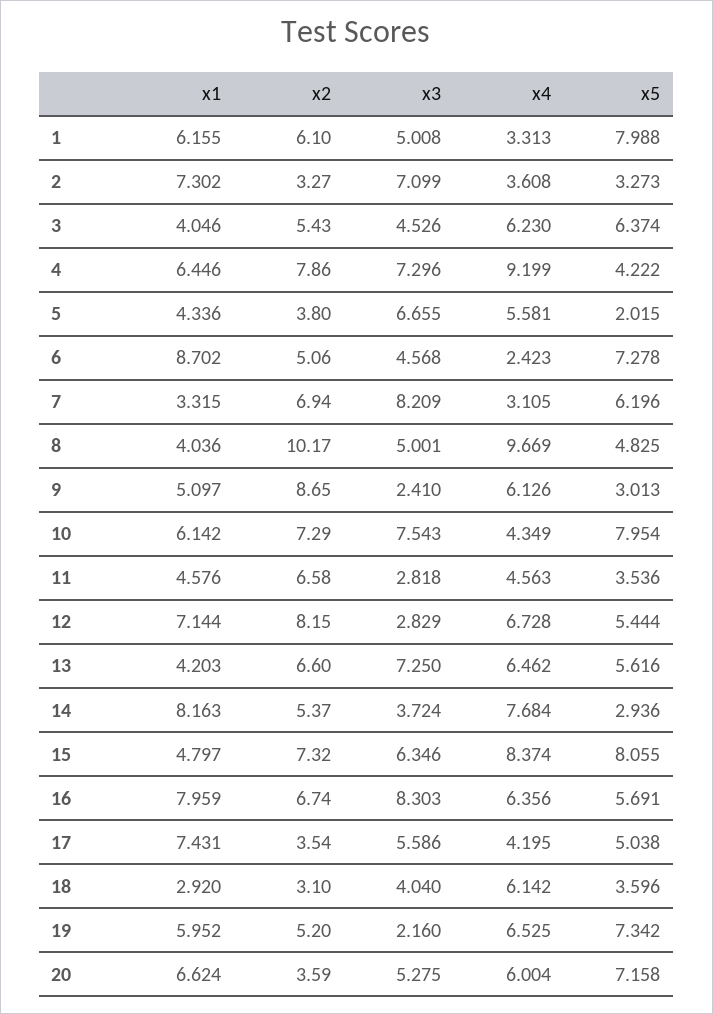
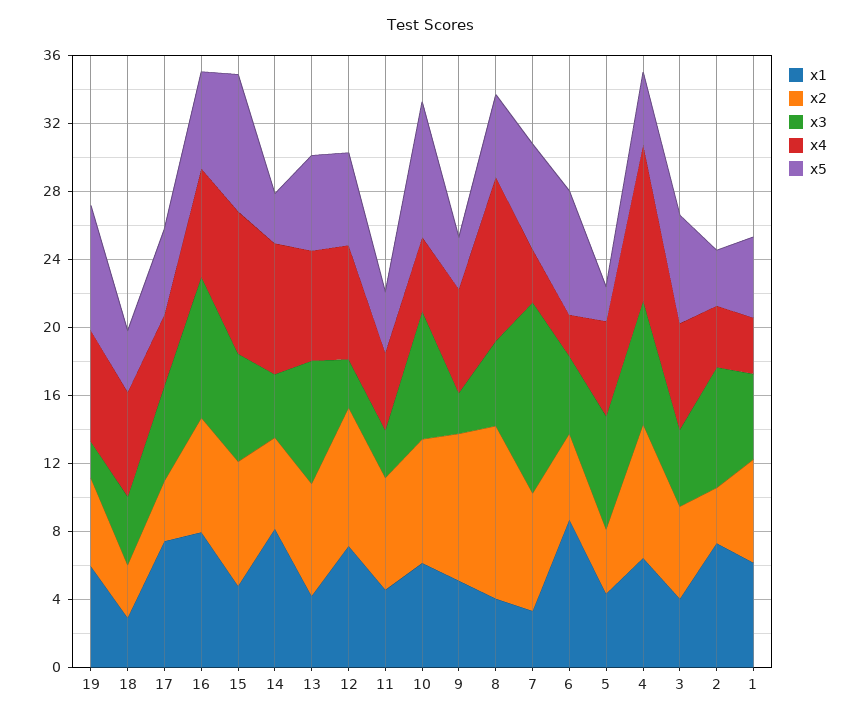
  {
    "x1": {
      "1": 6.155,
      "2": 7.302,
      "3": 4.046,
      "4": 6.446,
      "5": 4.336,
      "6": 8.702,
      "7": 3.315,
      "8": 4.036,
      "9": 5.097,
      "10": 6.142,
      "11": 4.576,
      "12": 7.144,
      "13": 4.203,
      "14": 8.163,
      "15": 4.797,
      "16": 7.959,
      "17": 7.431,
      "18": 2.92,
-     "19": 5.952,
+     "19": 5.952
-     "20": 6.624
    },
    "x2": {
      "1": 6.1,
      "2": 3.27,
      "3": 5.43,
      "4": 7.86,
      "5": 3.8,
      "6": 5.06,
      "7": 6.94,
      "8": 10.17,
      "9": 8.65,
      "10": 7.29,
      "11": 6.58,
      "12": 8.15,
      "13": 6.6,
      "14": 5.37,
      "15": 7.32,
      "16": 6.74,
      "17": 3.54,
      "18": 3.1,
-     "19": 5.2,
+     "19": 5.2
-     "20": 3.59
    },
    "x3": {
      "1": 5.008,
      "2": 7.099,
      "3": 4.526,
      "4": 7.296,
      "5": 6.655,
      "6": 4.568,
-     "7": 8.209,
+     "7": 11,
      "8": 5.001,
      "9": 2.41,
      "10": 7.543,
      "11": 2.818,
      "12": 2.829,
      "13": 7.25,
      "14": 3.724,
      "15": 6.346,
      "16": 8.303,
      "17": 5.586,
      "18": 4.04,
-     "19": 2.16,
+     "19": 2.16
-     "20": 5.275
    },
    "x4": {
      "1": 3.313,
      "2": 3.608,
      "3": 6.23,
      "4": 9.199,
      "5": 5.581,
      "6": 2.423,
      "7": 3.105,
      "8": 9.669,
      "9": 6.126,
      "10": 4.349,
      "11": 4.563,
      "12": 6.728,
      "13": 6.462,
      "14": 7.684,
      "15": 8.374,
      "16": 6.356,
      "17": 4.195,
      "18": 6.142,
-     "19": 6.525,
+     "19": 6.525
-     "20": 6.004
    },
    "x5": {
-     "1": 7.988,
+     "1": 5,
      "2": 3.273,
      "3": 6.374,
      "4": 4.222,
      "5": 2.015,
      "6": 7.278,
      "7": 6.196,
      "8": 4.825,
      "9": 3.013,
      "10": 7.954,
      "11": 3.536,
      "12": 5.444,
      "13": 5.616,
      "14": 2.936,
      "15": 8.055,
      "16": 5.691,
      "17": 5.038,
      "18": 3.596,
-     "19": 7.342,
+     "19": 7.342
-     "20": 7.158
    }
  }

